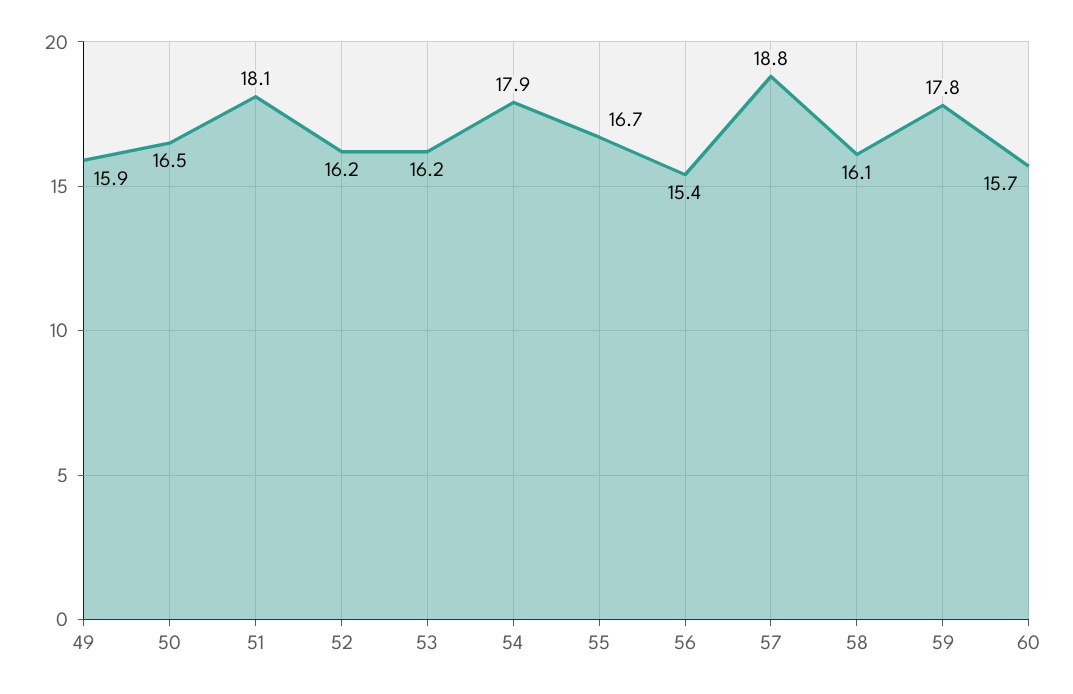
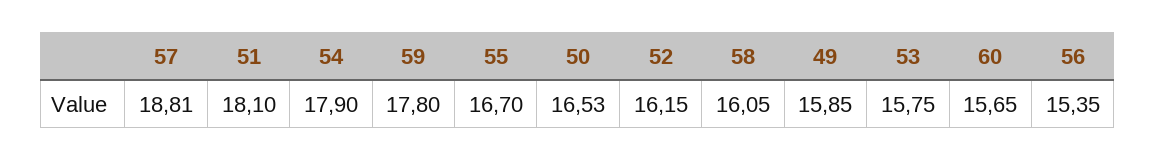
  {
    "49": 15.85,
    "50": 16.53,
    "51": 18.1,
    "52": 16.15,
-   "53": 16.2,
+   "53": 15.75,
    "54": 17.9,
    "55": 16.7,
    "56": 15.35,
    "57": 18.81,
    "58": 16.05,
    "59": 17.8,
    "60": 15.65
  }

